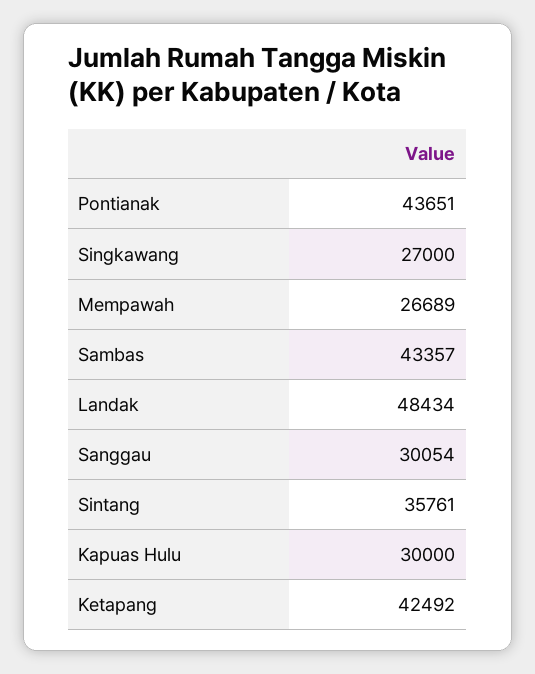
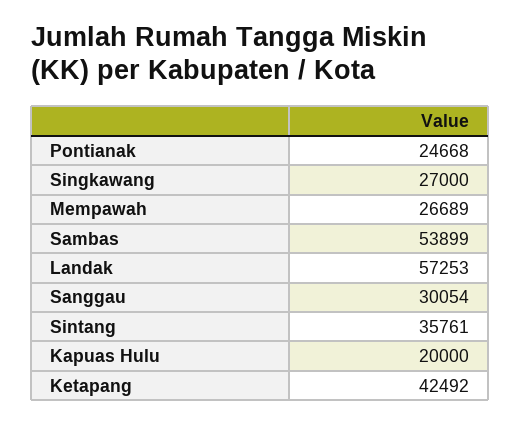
  {
-   "Pontianak": 43651,
+   "Pontianak": 24668,
    "Singkawang": 27000,
    "Mempawah": 26689,
-   "Sambas": 43357,
+   "Sambas": 53899,
-   "Landak": 48434,
+   "Landak": 57253,
    "Sanggau": 30054,
    "Sintang": 35761,
-   "Kapuas Hulu": 30000,
+   "Kapuas Hulu": 20000,
    "Ketapang": 42492
  }

